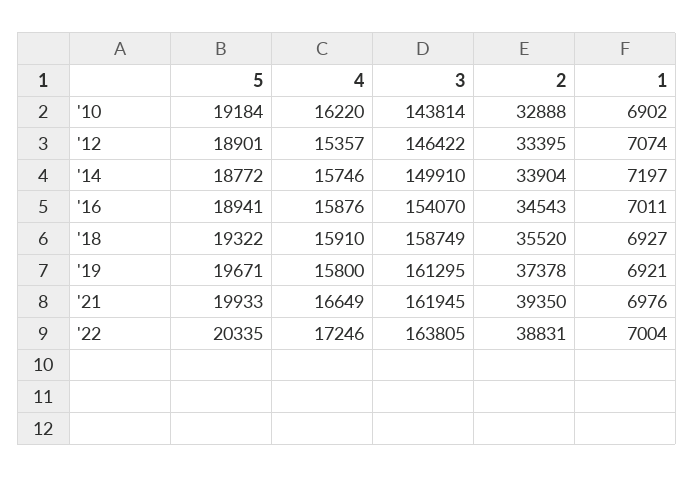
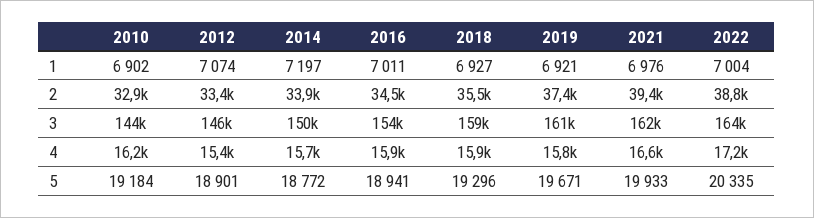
  {
    "5": {
      "'10": 19184,
      "'12": 18901,
      "'14": 18772,
      "'16": 18941,
-     "'18": 19322,
+     "'18": 19296,
      "'19": 19671,
      "'21": 19933,
      "'22": 20335
    },
    "4": {
      "'10": 16220,
      "'12": 15357,
      "'14": 15746,
      "'16": 15876,
      "'18": 15910,
      "'19": 15800,
      "'21": 16649,
      "'22": 17246
    },
    "3": {
      "'10": 143814,
      "'12": 146422,
      "'14": 149910,
      "'16": 154070,
      "'18": 158749,
      "'19": 161295,
      "'21": 161945,
      "'22": 163805
    },
    "2": {
      "'10": 32888,
      "'12": 33395,
      "'14": 33904,
      "'16": 34543,
      "'18": 35520,
      "'19": 37378,
      "'21": 39350,
      "'22": 38831
    },
    "1": {
      "'10": 6902,
      "'12": 7074,
      "'14": 7197,
      "'16": 7011,
      "'18": 6927,
      "'19": 6921,
      "'21": 6976,
      "'22": 7004
    }
  }

